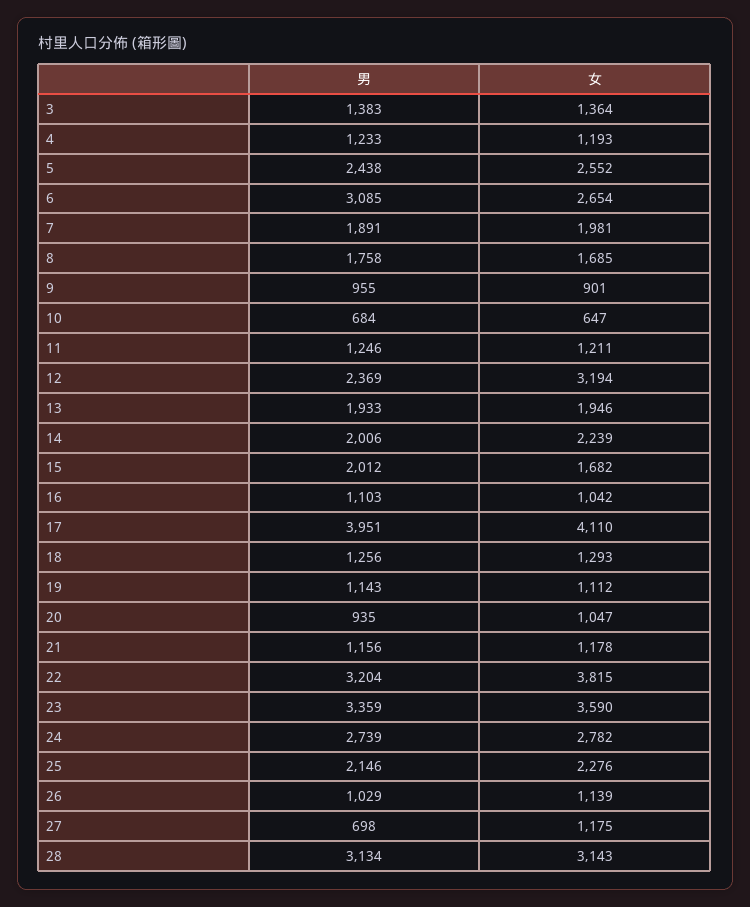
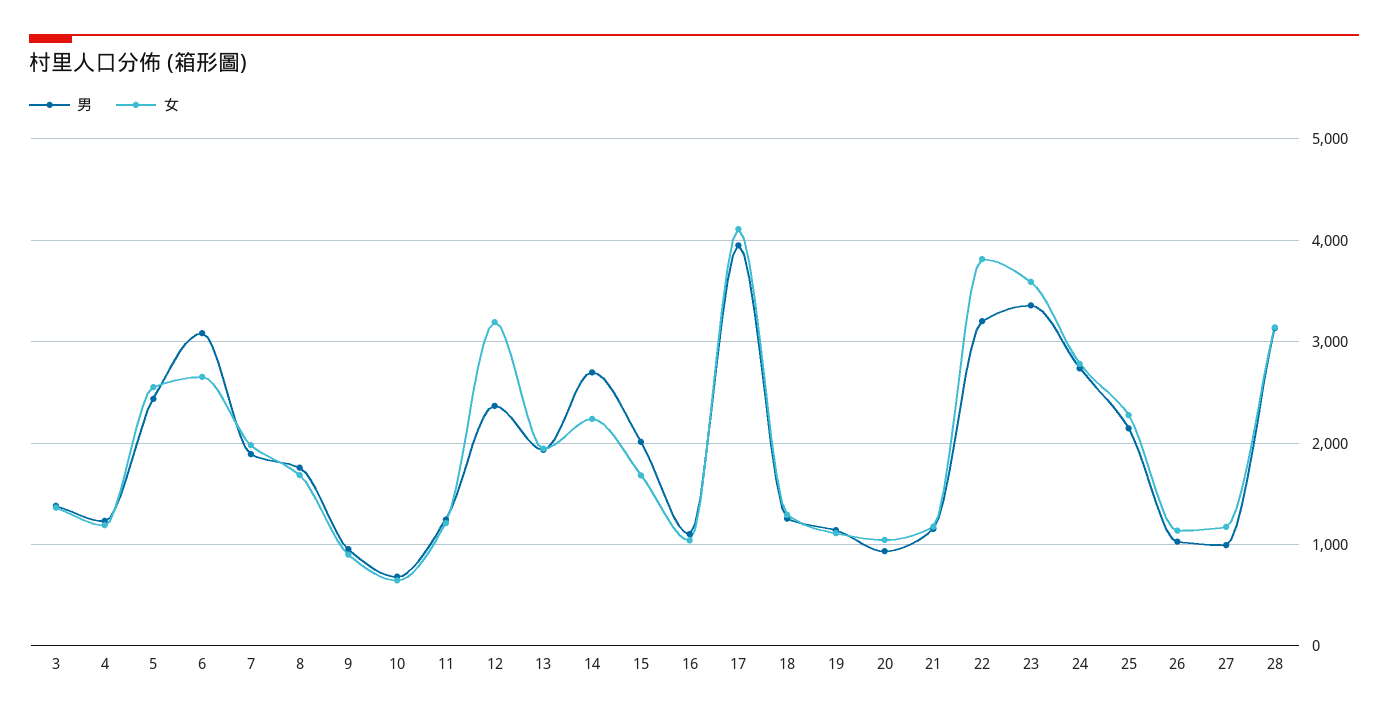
  {
    "男": {
      "3": 1383,
      "4": 1233,
      "5": 2438,
      "6": 3085,
      "7": 1891,
      "8": 1758,
      "9": 955,
      "10": 684,
      "11": 1246,
      "12": 2369,
      "13": 1933,
-     "14": 2006,
+     "14": 2700,
      "15": 2012,
      "16": 1103,
      "17": 3951,
      "18": 1256,
      "19": 1143,
      "20": 935,
      "21": 1156,
      "22": 3204,
      "23": 3359,
      "24": 2739,
      "25": 2146,
      "26": 1029,
-     "27": 698,
+     "27": 1000,
      "28": 3134
    },
    "女": {
      "3": 1364,
      "4": 1193,
      "5": 2552,
      "6": 2654,
      "7": 1981,
      "8": 1685,
      "9": 901,
      "10": 647,
      "11": 1211,
      "12": 3194,
      "13": 1946,
      "14": 2239,
      "15": 1682,
      "16": 1042,
      "17": 4110,
      "18": 1293,
      "19": 1112,
      "20": 1047,
      "21": 1178,
      "22": 3815,
      "23": 3590,
      "24": 2782,
      "25": 2276,
      "26": 1139,
      "27": 1175,
      "28": 3143
    }
  }

